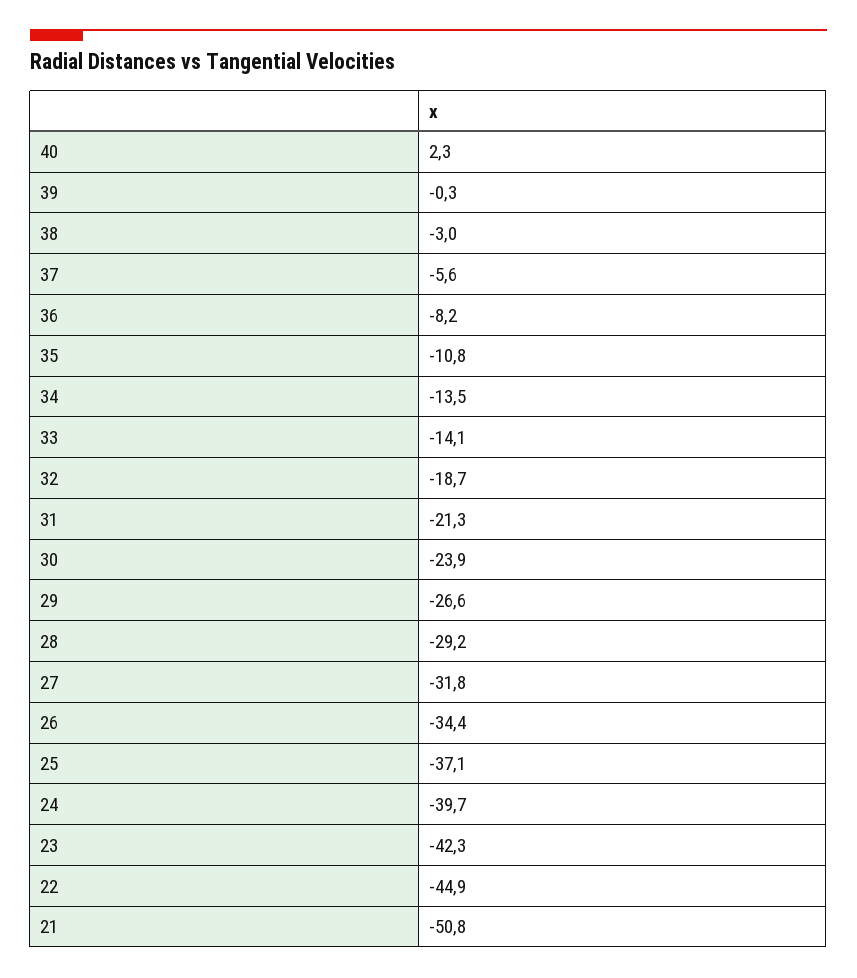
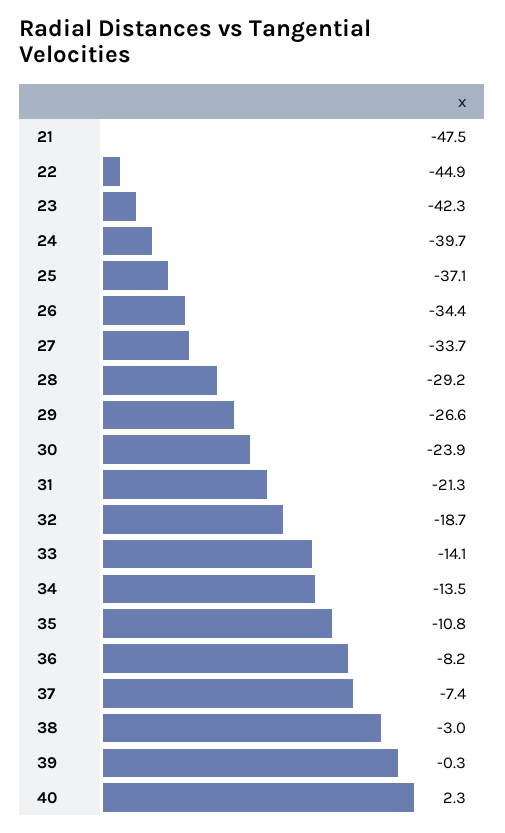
  {
    "40": 2.3,
    "39": -0.3,
    "38": -3,
-   "37": -5.6,
+   "37": -7.4,
    "36": -8.2,
    "35": -10.8,
    "34": -13.5,
    "33": -14.1,
    "32": -18.7,
    "31": -21.3,
    "30": -23.9,
    "29": -26.6,
    "28": -29.2,
-   "27": -31.8,
+   "27": -33.7,
    "26": -34.4,
    "25": -37.1,
    "24": -39.7,
    "23": -42.3,
    "22": -44.9,
-   "21": -50.8
+   "21": -47.5
  }

